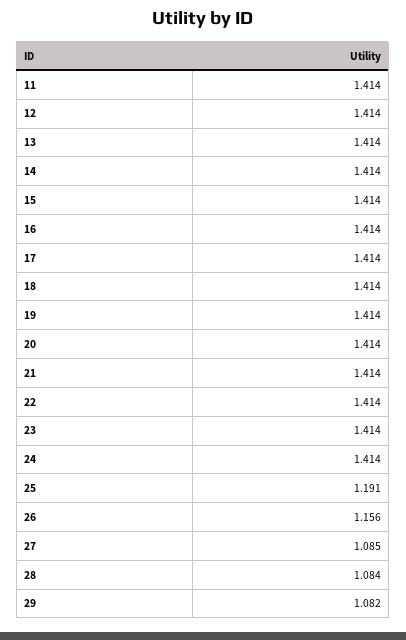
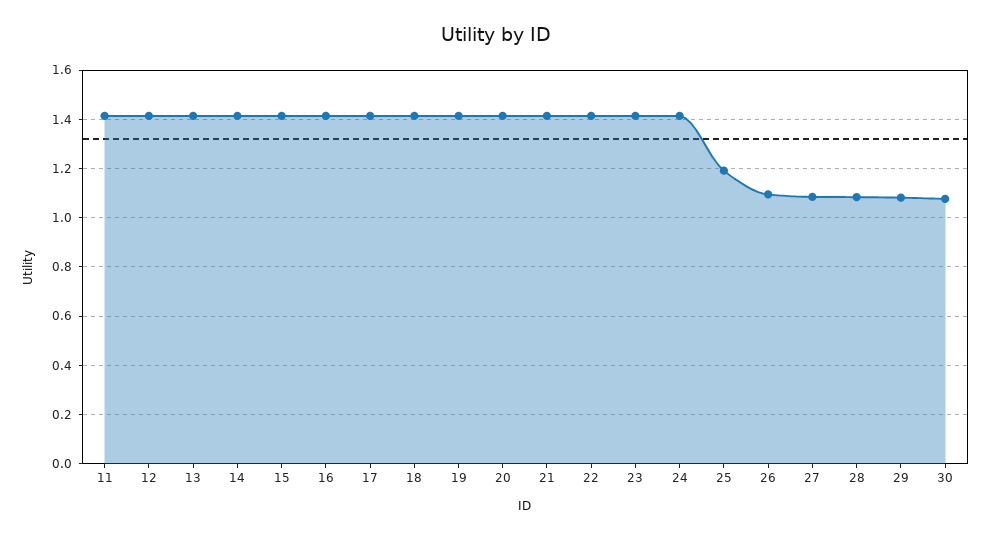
  {
    "11": 1.414,
    "12": 1.414,
    "13": 1.414,
    "14": 1.414,
    "15": 1.414,
    "16": 1.414,
    "17": 1.414,
    "18": 1.414,
    "19": 1.414,
    "20": 1.414,
    "21": 1.414,
    "22": 1.414,
    "23": 1.414,
    "24": 1.414,
    "25": 1.191,
-   "26": 1.156,
+   "26": 1.1,
    "27": 1.085,
    "28": 1.084,
-   "29": 1.082
+   "29": 1.082,
+   "30": 1.075
  }

